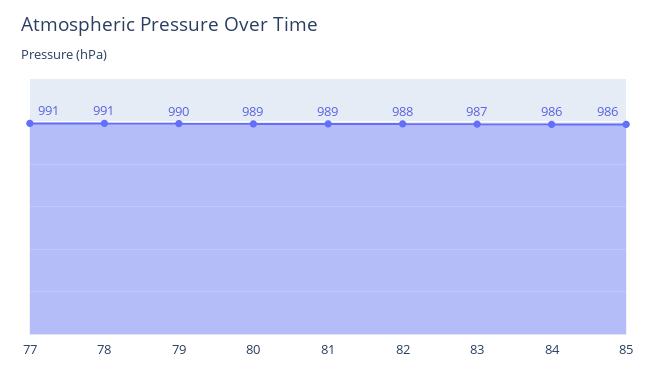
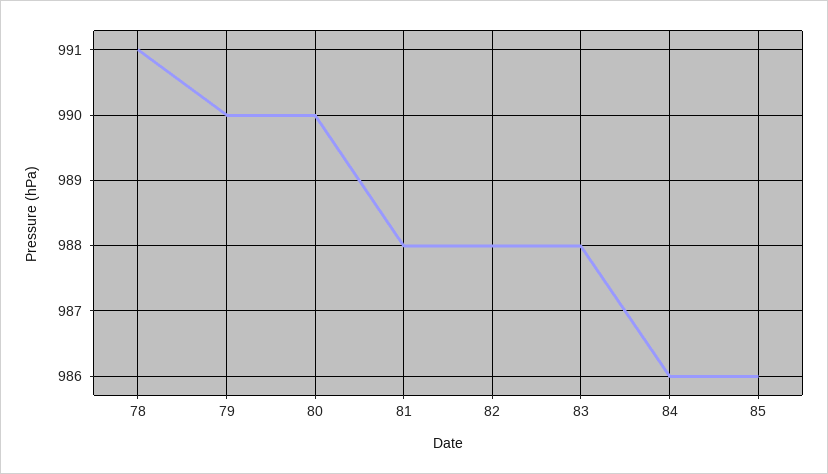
  {
-   "77": 991,
    "78": 991,
    "79": 990,
-   "80": 989,
+   "80": 990,
-   "81": 989,
+   "81": 988,
    "82": 988,
-   "83": 987,
+   "83": 988,
    "84": 986,
    "85": 986
  }

